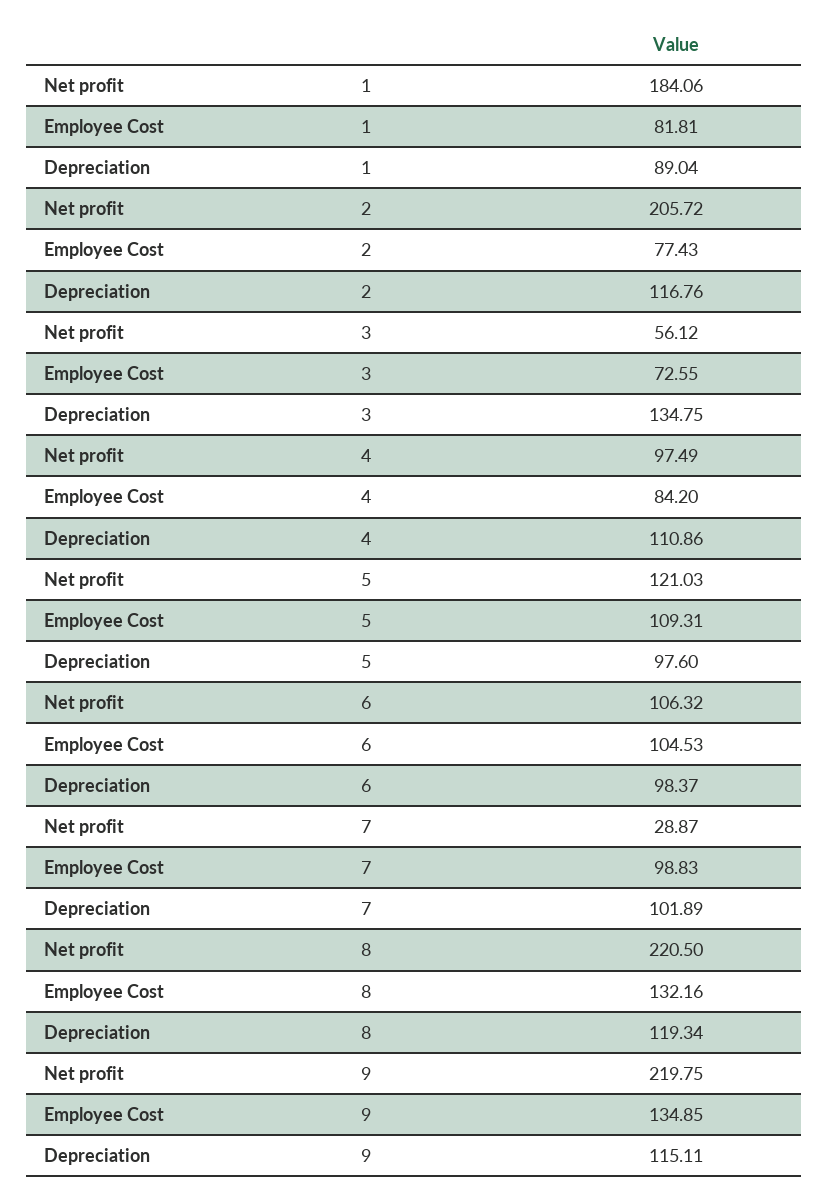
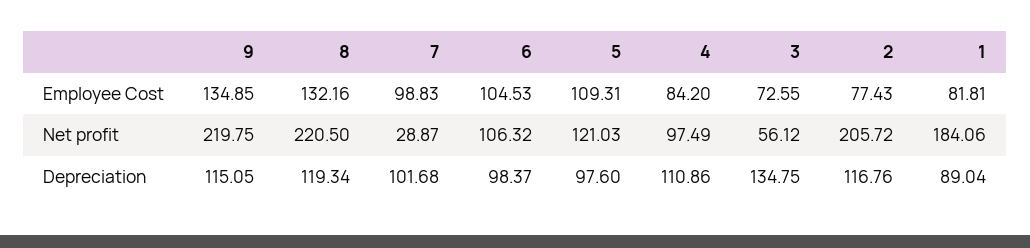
  {
    "Net profit": {
      "1": 184.06,
      "2": 205.72,
      "3": 56.12,
      "4": 97.49,
      "5": 121.03,
      "6": 106.32,
      "7": 28.87,
      "8": 220.5,
      "9": 219.75
    },
    "Employee Cost": {
      "1": 81.81,
      "2": 77.43,
      "3": 72.55,
      "4": 84.2,
      "5": 109.31,
      "6": 104.53,
      "7": 98.83,
      "8": 132.16,
      "9": 134.85
    },
    "Depreciation": {
      "1": 89.04,
      "2": 116.76,
      "3": 134.75,
      "4": 110.86,
      "5": 97.6,
      "6": 98.37,
-     "7": 101.89,
+     "7": 101.68,
      "8": 119.34,
-     "9": 115.11
+     "9": 115.05
    }
  }

